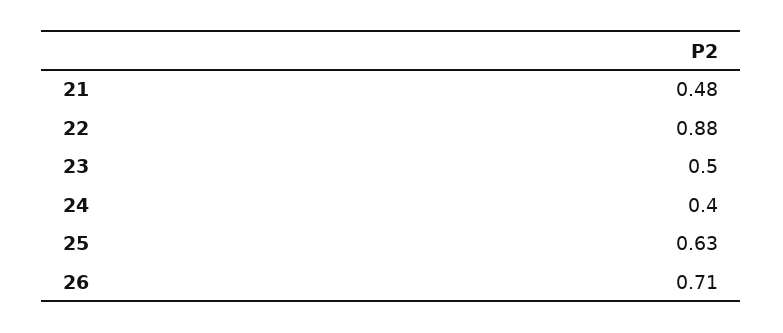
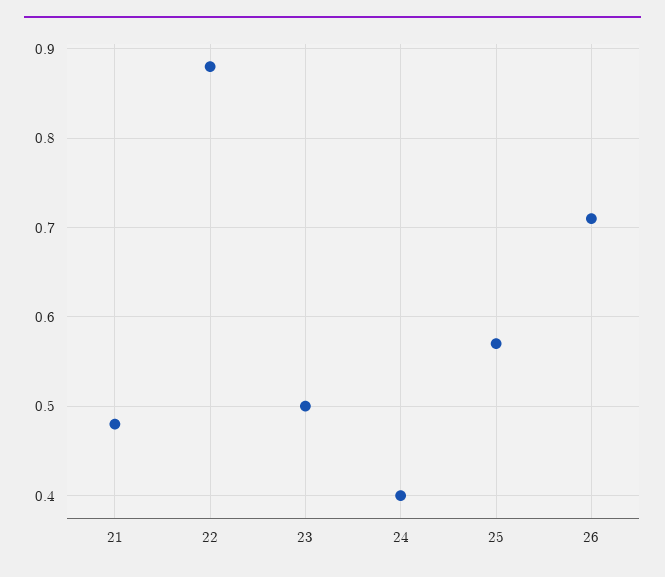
  {
    "21": 0.48,
    "22": 0.88,
    "23": 0.5,
    "24": 0.4,
-   "25": 0.63,
+   "25": 0.57,
    "26": 0.71
  }

